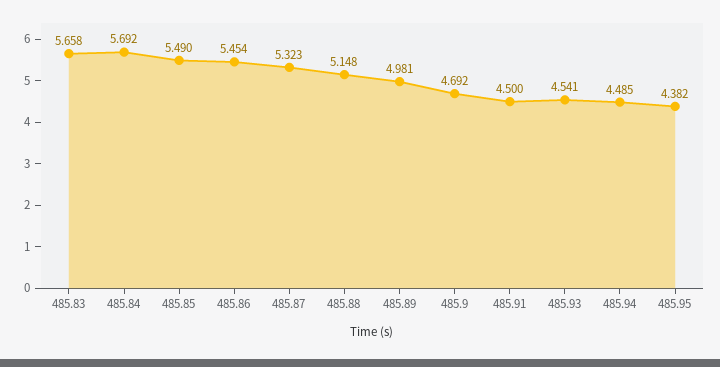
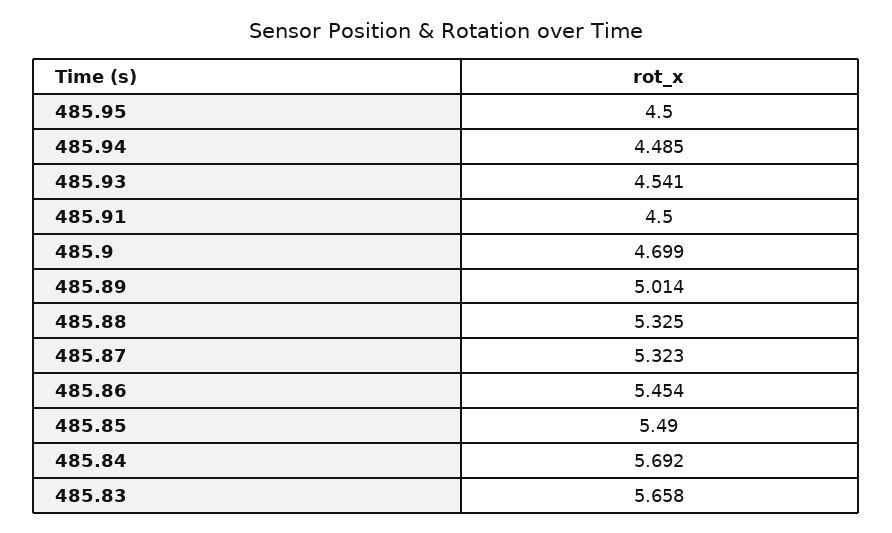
  {
    "485.83": 5.658,
    "485.84": 5.692,
    "485.85": 5.49,
    "485.86": 5.454,
    "485.87": 5.323,
-   "485.88": 5.148,
+   "485.88": 5.325,
-   "485.89": 4.981,
+   "485.89": 5.014,
-   "485.9": 4.692,
+   "485.9": 4.699,
    "485.91": 4.5,
    "485.93": 4.541,
    "485.94": 4.485,
-   "485.95": 4.382
+   "485.95": 4.5
  }

